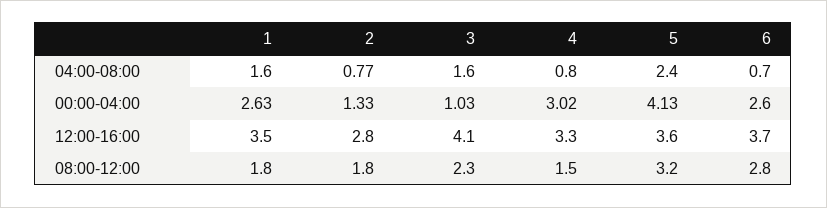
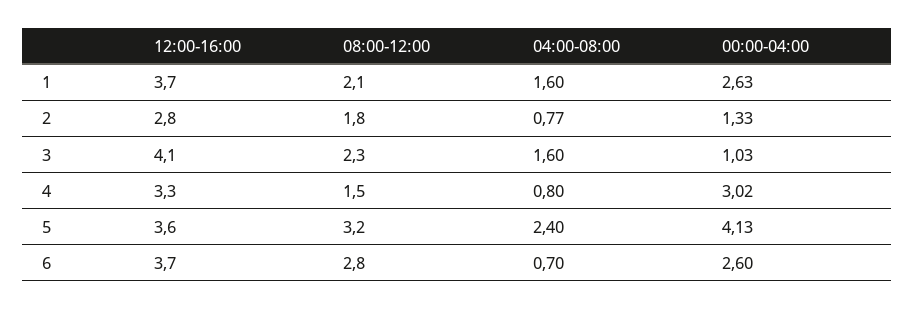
  {
    "1": {
      "04:00-08:00": 1.6,
      "00:00-04:00": 2.63,
-     "12:00-16:00": 3.5,
+     "12:00-16:00": 3.7,
-     "08:00-12:00": 1.8
+     "08:00-12:00": 2.1
    },
    "2": {
      "04:00-08:00": 0.77,
      "00:00-04:00": 1.33,
      "12:00-16:00": 2.8,
      "08:00-12:00": 1.8
    },
    "3": {
      "04:00-08:00": 1.6,
      "00:00-04:00": 1.03,
      "12:00-16:00": 4.1,
      "08:00-12:00": 2.3
    },
    "4": {
      "04:00-08:00": 0.8,
      "00:00-04:00": 3.02,
      "12:00-16:00": 3.3,
      "08:00-12:00": 1.5
    },
    "5": {
      "04:00-08:00": 2.4,
      "00:00-04:00": 4.13,
      "12:00-16:00": 3.6,
      "08:00-12:00": 3.2
    },
    "6": {
      "04:00-08:00": 0.7,
      "00:00-04:00": 2.6,
      "12:00-16:00": 3.7,
      "08:00-12:00": 2.8
    }
  }

